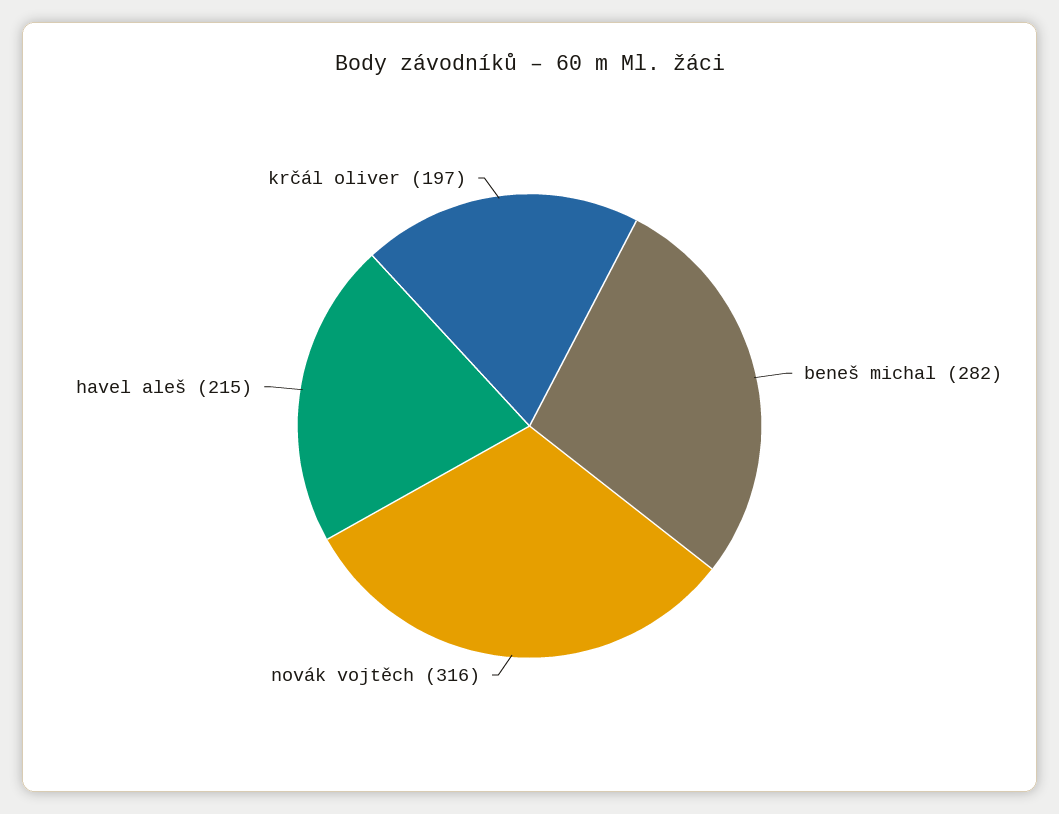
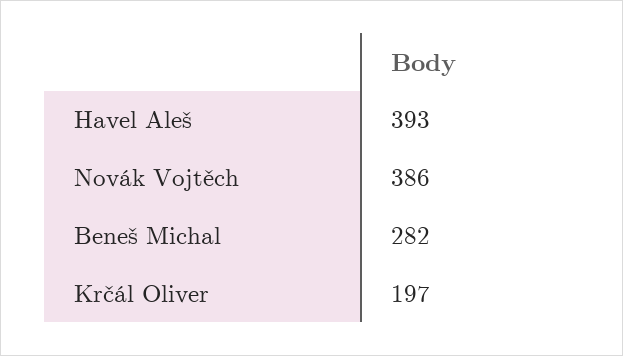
  {
    "beneš michal": 282,
-   "novák vojtěch": 316,
+   "novák vojtěch": 386,
-   "havel aleš": 215,
+   "havel aleš": 393,
    "krčál oliver": 197
  }

